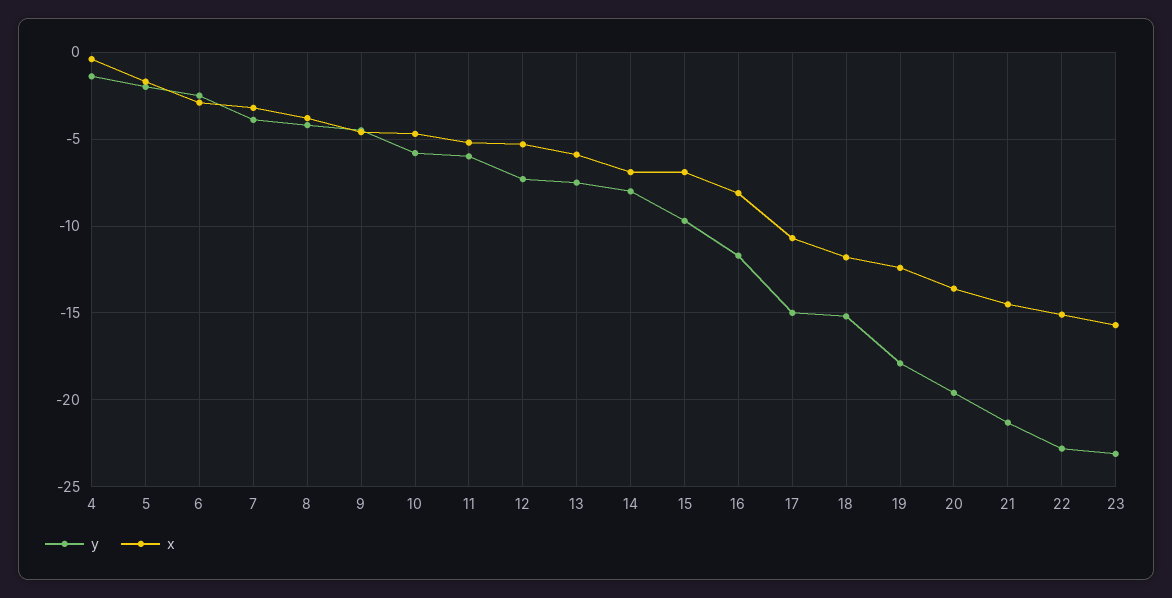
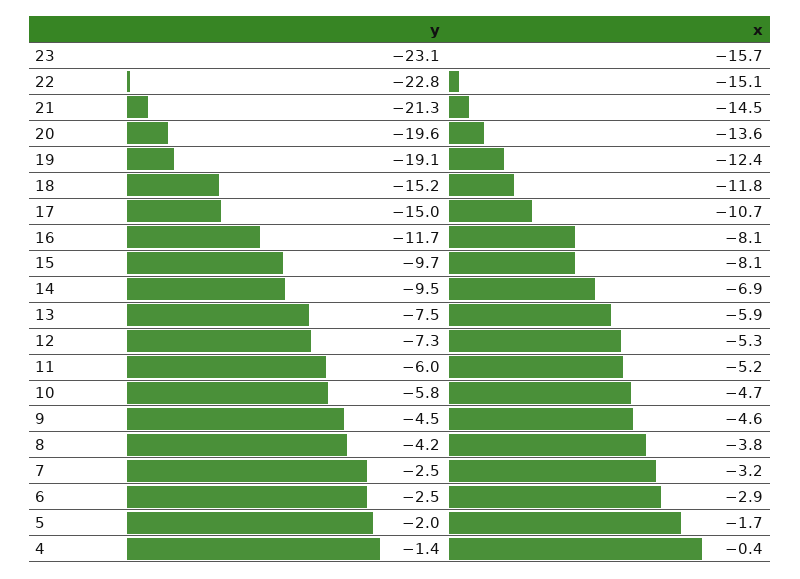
  {
    "y": {
      "4": -1.4,
      "5": -2,
      "6": -2.5,
-     "7": -4,
+     "7": -2.5,
      "8": -4.2,
      "9": -4.5,
      "10": -5.8,
      "11": -6,
      "12": -7.3,
      "13": -7.5,
-     "14": -8,
+     "14": -9.5,
      "15": -9.7,
      "16": -11.7,
      "17": -15,
      "18": -15.2,
-     "19": -18,
+     "19": -19.1,
      "20": -19.6,
      "21": -21.3,
      "22": -22.8,
      "23": -23.1
    },
    "x": {
      "4": -0.4,
      "5": -1.7,
      "6": -2.9,
      "7": -3.2,
      "8": -3.8,
      "9": -4.6,
      "10": -4.7,
      "11": -5.2,
      "12": -5.3,
      "13": -5.9,
      "14": -6.9,
-     "15": -7,
+     "15": -8.1,
      "16": -8.1,
      "17": -10.7,
      "18": -11.8,
      "19": -12.4,
      "20": -13.6,
      "21": -14.5,
      "22": -15.1,
      "23": -15.7
    }
  }

